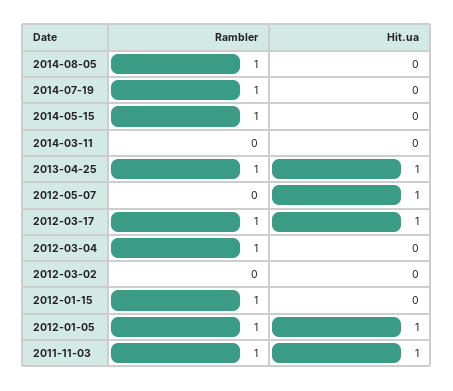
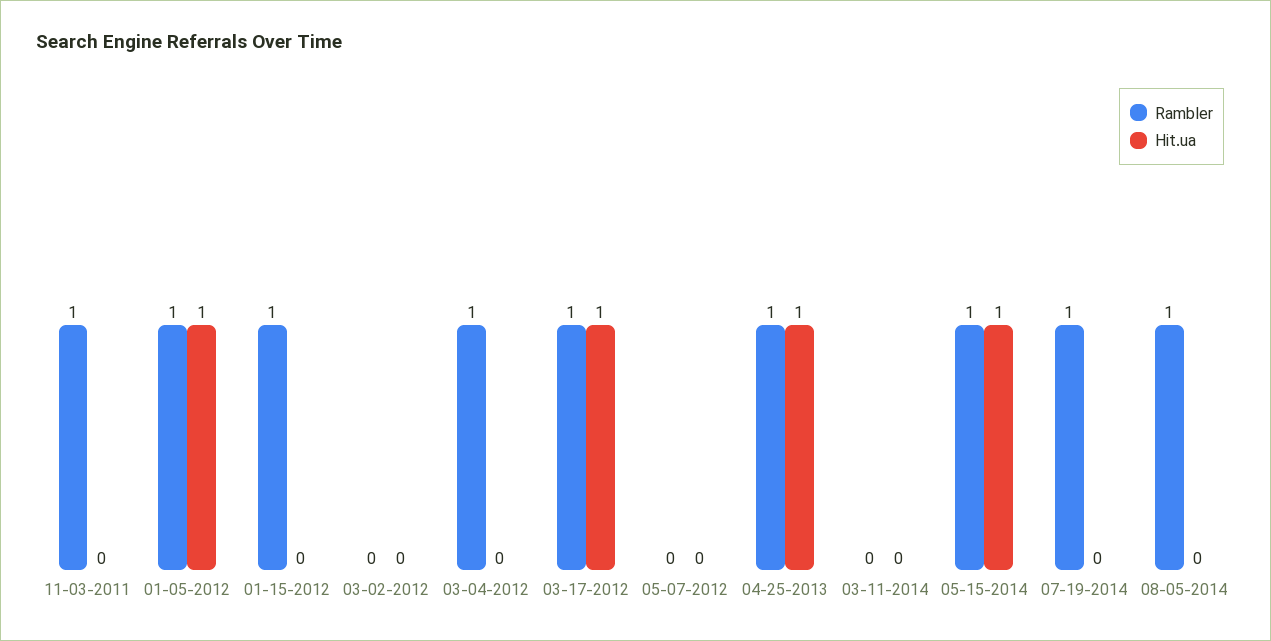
  {
    "Rambler": {
      "2014-08-05": 1,
      "2014-07-19": 1,
      "2014-05-15": 1,
      "2014-03-11": 0,
      "2013-04-25": 1,
      "2012-05-07": 0,
      "2012-03-17": 1,
      "2012-03-04": 1,
      "2012-03-02": 0,
      "2012-01-15": 1,
      "2012-01-05": 1,
      "2011-11-03": 1
    },
    "Hit.ua": {
      "2014-08-05": 0,
      "2014-07-19": 0,
-     "2014-05-15": 0,
+     "2014-05-15": 1,
      "2014-03-11": 0,
      "2013-04-25": 1,
-     "2012-05-07": 1,
+     "2012-05-07": 0,
      "2012-03-17": 1,
      "2012-03-04": 0,
      "2012-03-02": 0,
      "2012-01-15": 0,
      "2012-01-05": 1,
-     "2011-11-03": 1
+     "2011-11-03": 0
    }
  }

